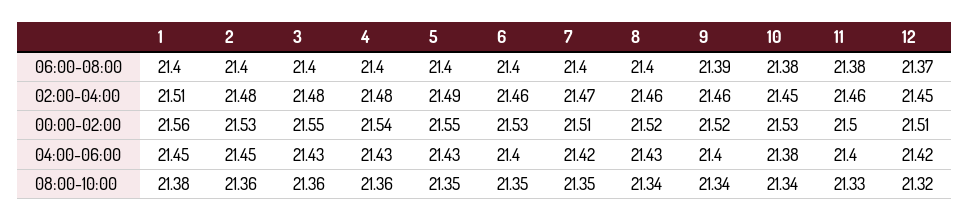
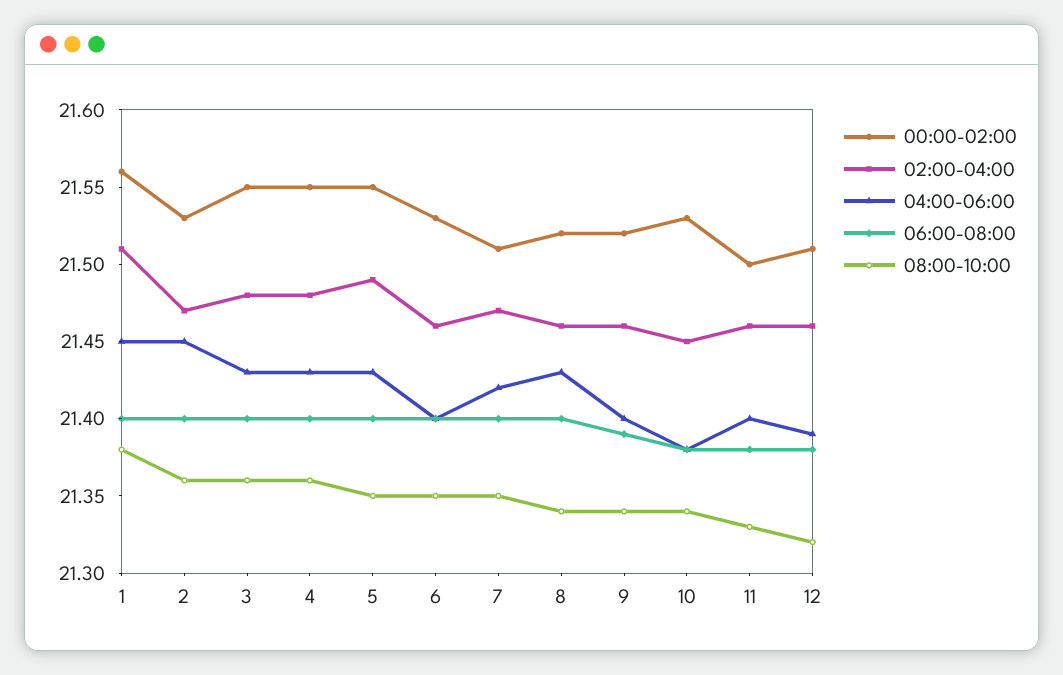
  {
    "06:00-08:00": {
      "1": 21.4,
      "2": 21.4,
      "3": 21.4,
      "4": 21.4,
      "5": 21.4,
      "6": 21.4,
      "7": 21.4,
      "8": 21.4,
      "9": 21.39,
      "10": 21.38,
      "11": 21.38,
-     "12": 21.37
+     "12": 21.38
    },
    "02:00-04:00": {
      "1": 21.51,
-     "2": 21.48,
+     "2": 21.47,
      "3": 21.48,
      "4": 21.48,
      "5": 21.49,
      "6": 21.46,
      "7": 21.47,
      "8": 21.46,
      "9": 21.46,
      "10": 21.45,
      "11": 21.46,
-     "12": 21.45
+     "12": 21.46
    },
    "00:00-02:00": {
      "1": 21.56,
      "2": 21.53,
      "3": 21.55,
-     "4": 21.54,
+     "4": 21.55,
      "5": 21.55,
      "6": 21.53,
      "7": 21.51,
      "8": 21.52,
      "9": 21.52,
      "10": 21.53,
      "11": 21.5,
      "12": 21.51
    },
    "04:00-06:00": {
      "1": 21.45,
      "2": 21.45,
      "3": 21.43,
      "4": 21.43,
      "5": 21.43,
      "6": 21.4,
      "7": 21.42,
      "8": 21.43,
      "9": 21.4,
      "10": 21.38,
      "11": 21.4,
-     "12": 21.42
+     "12": 21.39
    },
    "08:00-10:00": {
      "1": 21.38,
      "2": 21.36,
      "3": 21.36,
      "4": 21.36,
      "5": 21.35,
      "6": 21.35,
      "7": 21.35,
      "8": 21.34,
      "9": 21.34,
      "10": 21.34,
      "11": 21.33,
      "12": 21.32
    }
  }

